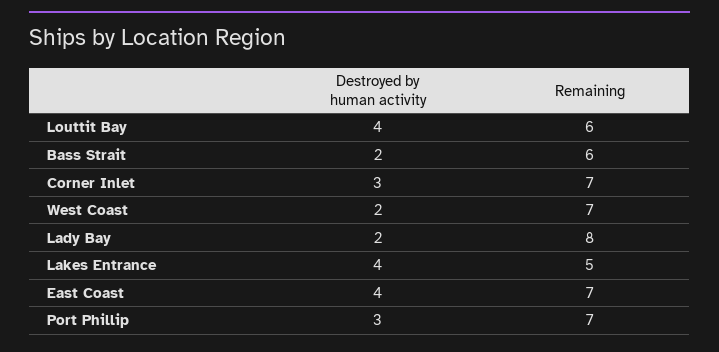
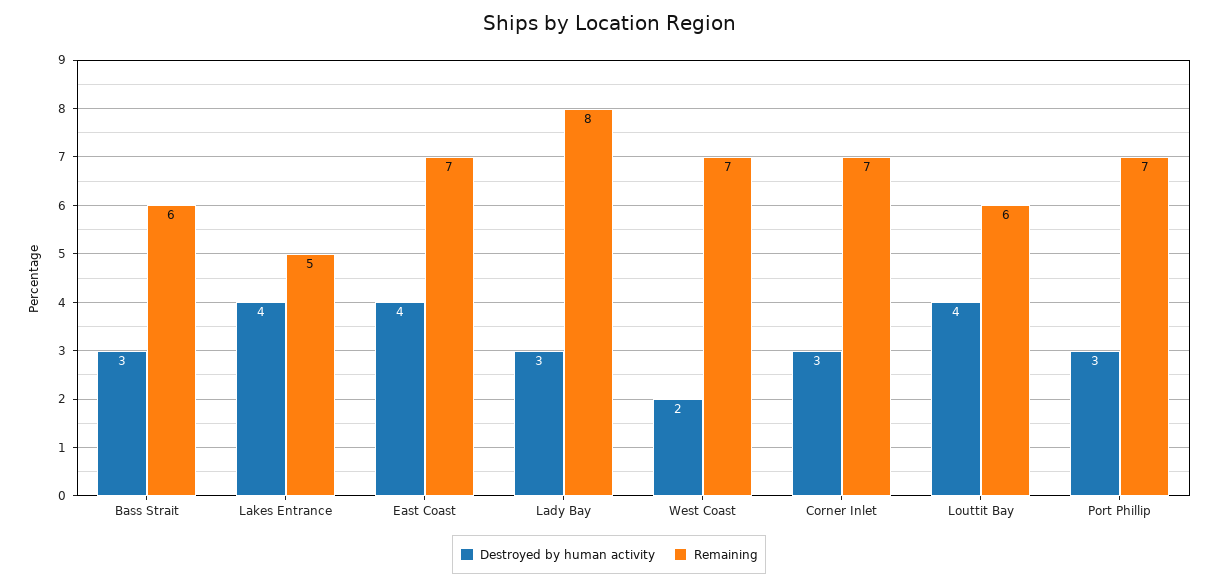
  {
    "Destroyed by human activity": {
      "Louttit Bay": 4,
-     "Bass Strait": 2,
+     "Bass Strait": 3,
      "Corner Inlet": 3,
      "West Coast": 2,
-     "Lady Bay": 2,
+     "Lady Bay": 3,
      "Lakes Entrance": 4,
      "East Coast": 4,
      "Port Phillip": 3
    },
    "Remaining": {
      "Louttit Bay": 6,
      "Bass Strait": 6,
      "Corner Inlet": 7,
      "West Coast": 7,
      "Lady Bay": 8,
      "Lakes Entrance": 5,
      "East Coast": 7,
      "Port Phillip": 7
    }
  }

